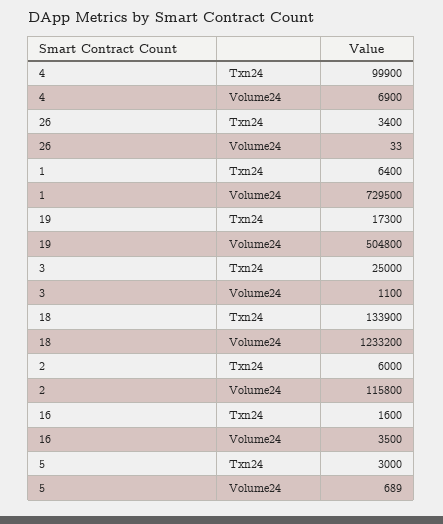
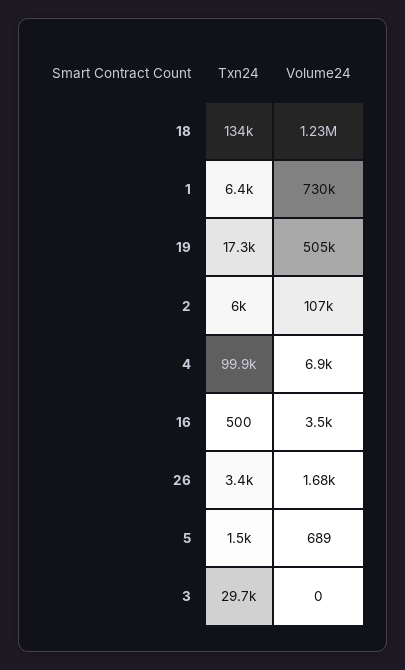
  {
    "4": {
      "Txn24": 99900,
      "Volume24": 6900
    },
    "26": {
      "Txn24": 3400,
-     "Volume24": 33
+     "Volume24": 1680
    },
    "1": {
      "Txn24": 6400,
      "Volume24": 729500
    },
    "19": {
      "Txn24": 17300,
      "Volume24": 504800
    },
    "3": {
-     "Txn24": 25000,
+     "Txn24": 29700,
-     "Volume24": 1100
+     "Volume24": 0
    },
    "18": {
      "Txn24": 133900,
      "Volume24": 1233200
    },
    "2": {
      "Txn24": 6000,
-     "Volume24": 115800
+     "Volume24": 107000
    },
    "16": {
-     "Txn24": 1600,
+     "Txn24": 500,
      "Volume24": 3500
    },
    "5": {
-     "Txn24": 3000,
+     "Txn24": 1500,
      "Volume24": 689
    }
  }

